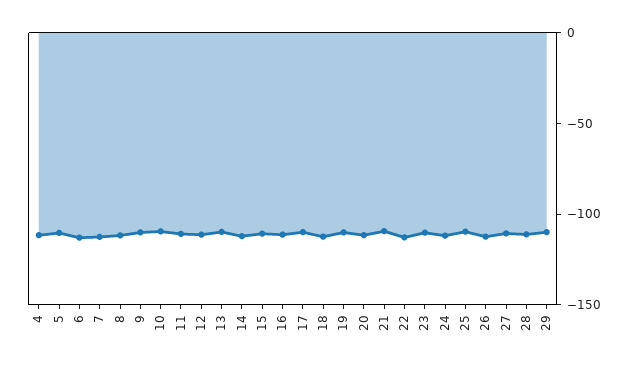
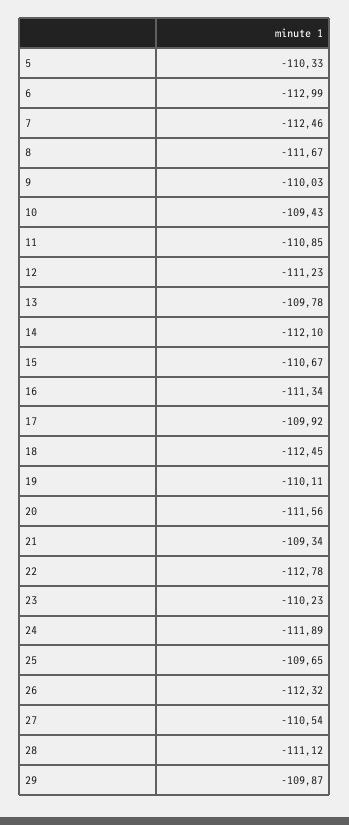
  {
-   "4": -110,
    "5": -110.33,
    "6": -112.99,
    "7": -112.46,
    "8": -111.67,
    "9": -110.03,
    "10": -109.43,
    "11": -110.85,
    "12": -111.23,
    "13": -109.78,
    "14": -112.1,
    "15": -110.67,
    "16": -111.34,
    "17": -109.92,
    "18": -112.45,
    "19": -110.11,
    "20": -111.56,
    "21": -109.34,
    "22": -112.78,
    "23": -110.23,
    "24": -111.89,
    "25": -109.65,
    "26": -112.32,
    "27": -110.54,
    "28": -111.12,
    "29": -109.87
  }

